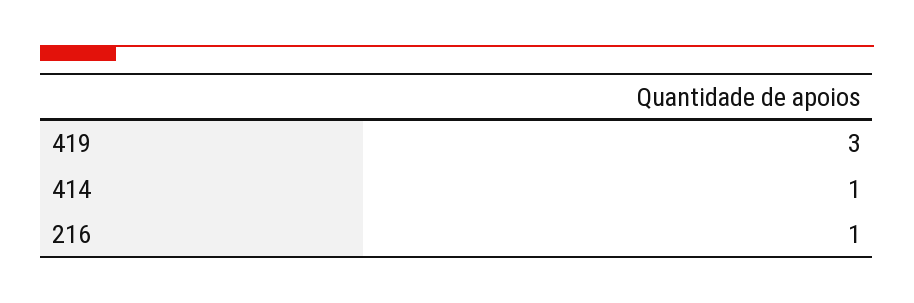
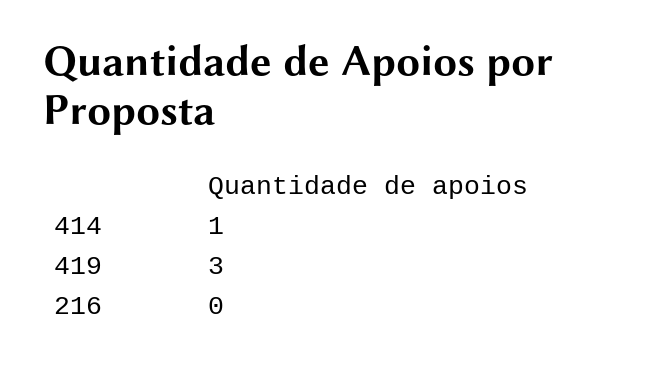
  {
    "419": 3,
    "414": 1,
-   "216": 1
+   "216": 0
  }

